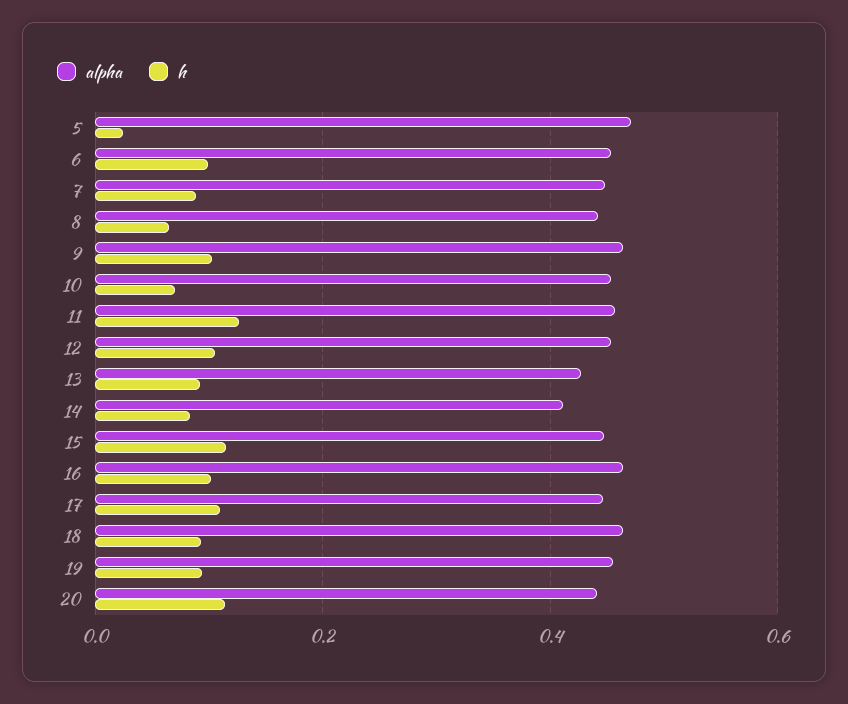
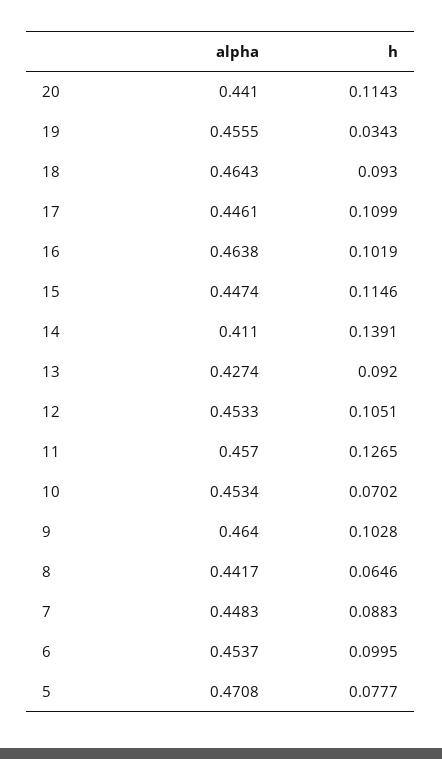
  {
    "alpha": {
      "5": 0.4708,
      "6": 0.4537,
      "7": 0.4483,
      "8": 0.4417,
      "9": 0.464,
      "10": 0.4534,
      "11": 0.457,
      "12": 0.4533,
      "13": 0.4274,
      "14": 0.411,
      "15": 0.4474,
      "16": 0.4638,
      "17": 0.4461,
      "18": 0.4643,
      "19": 0.4555,
      "20": 0.441
    },
    "h": {
-     "5": 0.02,
+     "5": 0.0777,
      "6": 0.0995,
      "7": 0.0883,
      "8": 0.0646,
      "9": 0.1028,
      "10": 0.0702,
      "11": 0.1265,
      "12": 0.1051,
      "13": 0.092,
-     "14": 0.08,
+     "14": 0.1391,
      "15": 0.1146,
      "16": 0.1019,
      "17": 0.1099,
      "18": 0.093,
-     "19": 0.1,
+     "19": 0.0343,
      "20": 0.1143
    }
  }

